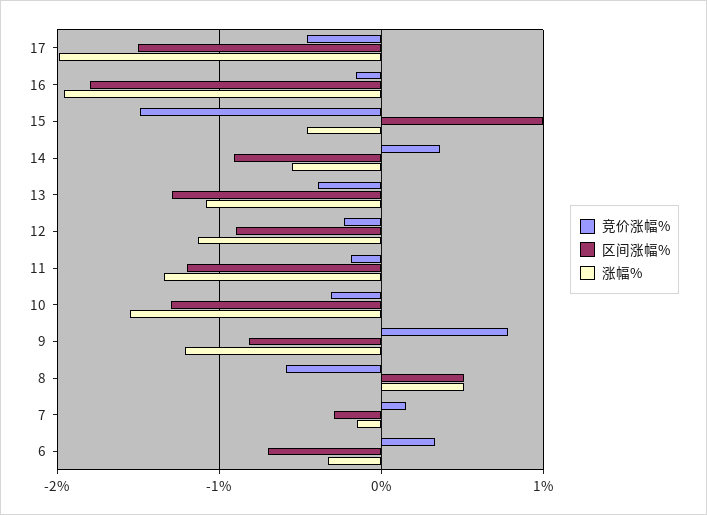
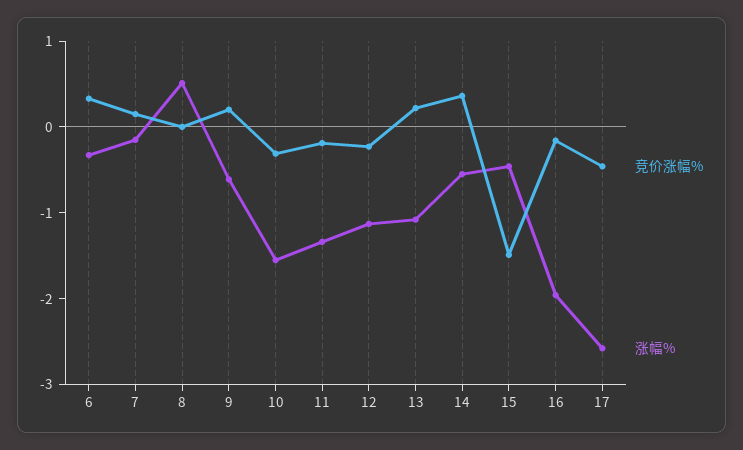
  {
    "竞价涨幅%": {
      "17": -0.5,
      "16": -0.2,
      "15": -1.5,
      "14": 0.4,
-     "13": -0.4,
+     "13": 0.2,
      "12": -0.2,
      "11": -0.2,
      "10": -0.3,
-     "9": 0.8,
+     "9": 0.2,
-     "8": -0.6,
+     "8": 0,
      "7": 0.2,
      "6": 0.3
    },
-   "区间涨幅%": {
-     "17": -1.5,
-     "16": -1.8,
-     "15": 1,
-     "14": -0.9,
-     "13": -1.3,
-     "12": -0.9,
-     "11": -1.2,
-     "10": -1.3,
-     "9": -0.8,
-     "8": 0.5,
-     "7": -0.3,
-     "6": -0.7
-   },
    "涨幅%": {
-     "17": -2,
+     "17": -2.6,
      "16": -2,
      "15": -0.5,
      "14": -0.6,
      "13": -1.1,
      "12": -1.1,
      "11": -1.3,
      "10": -1.6,
-     "9": -1.2,
+     "9": -0.6,
      "8": 0.5,
      "7": -0.2,
      "6": -0.3
    }
  }

